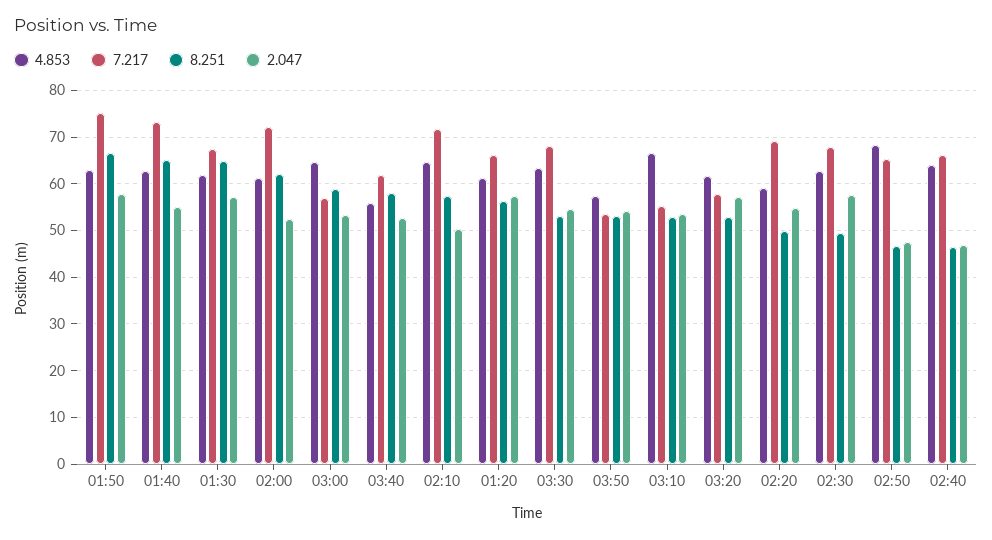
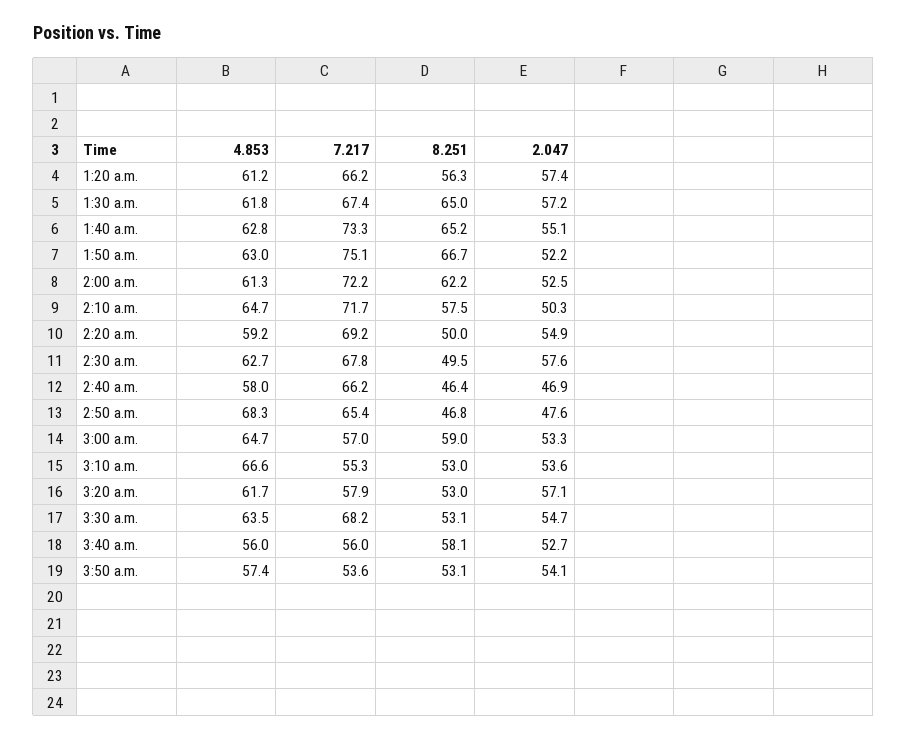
  {
    "4.853": {
      "01:50": 63,
      "01:40": 62.8,
      "01:30": 61.8,
      "02:00": 61.3,
      "03:00": 64.7,
      "03:40": 56,
      "02:10": 64.7,
      "01:20": 61.2,
      "03:30": 63.5,
      "03:50": 57.4,
      "03:10": 66.6,
      "03:20": 61.7,
      "02:20": 59.2,
      "02:30": 62.7,
      "02:50": 68.3,
-     "02:40": 64
+     "02:40": 58
    },
    "7.217": {
      "01:50": 75.1,
      "01:40": 73.3,
      "01:30": 67.4,
      "02:00": 72.2,
      "03:00": 57,
-     "03:40": 62,
+     "03:40": 56,
      "02:10": 71.7,
      "01:20": 66.2,
      "03:30": 68.2,
      "03:50": 53.6,
      "03:10": 55.3,
      "03:20": 57.9,
      "02:20": 69.2,
      "02:30": 67.8,
      "02:50": 65.4,
      "02:40": 66.2
    },
    "8.251": {
      "01:50": 66.7,
      "01:40": 65.2,
      "01:30": 65,
      "02:00": 62.2,
      "03:00": 59,
      "03:40": 58.1,
      "02:10": 57.5,
      "01:20": 56.3,
      "03:30": 53.1,
      "03:50": 53.1,
      "03:10": 53,
      "03:20": 53,
      "02:20": 50,
      "02:30": 49.5,
      "02:50": 46.8,
      "02:40": 46.4
    },
    "2.047": {
-     "01:50": 58,
+     "01:50": 52.2,
      "01:40": 55.1,
      "01:30": 57.2,
      "02:00": 52.5,
      "03:00": 53.3,
      "03:40": 52.7,
      "02:10": 50.3,
      "01:20": 57.4,
      "03:30": 54.7,
      "03:50": 54.1,
      "03:10": 53.6,
      "03:20": 57.1,
      "02:20": 54.9,
      "02:30": 57.6,
      "02:50": 47.6,
      "02:40": 46.9
    }
  }

